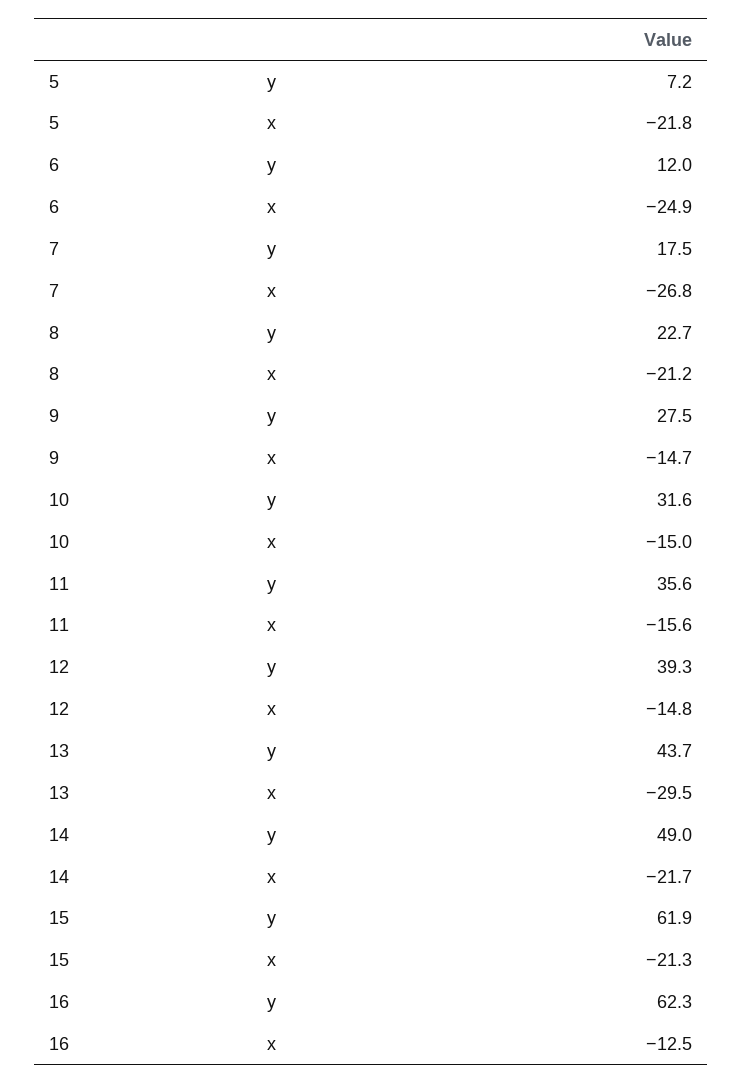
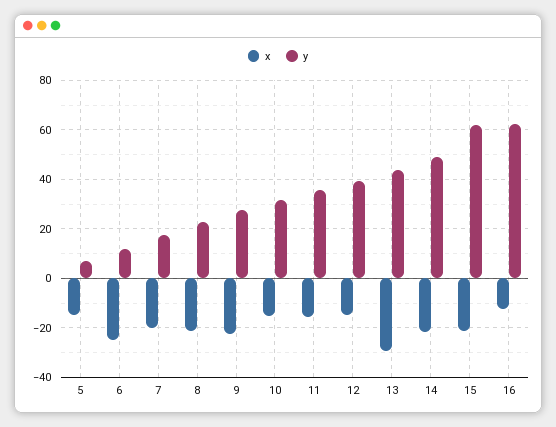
  {
    "y": {
      "5": 7.2,
      "6": 12,
      "7": 17.5,
      "8": 22.7,
      "9": 27.5,
      "10": 31.6,
      "11": 35.6,
      "12": 39.3,
      "13": 43.7,
      "14": 49,
      "15": 61.9,
      "16": 62.3
    },
    "x": {
-     "5": -21.8,
+     "5": -15,
      "6": -24.9,
-     "7": -26.8,
+     "7": -20,
      "8": -21.2,
-     "9": -14.7,
+     "9": -22.5,
      "10": -15,
      "11": -15.6,
      "12": -14.8,
      "13": -29.5,
      "14": -21.7,
      "15": -21.3,
      "16": -12.5
    }
  }

